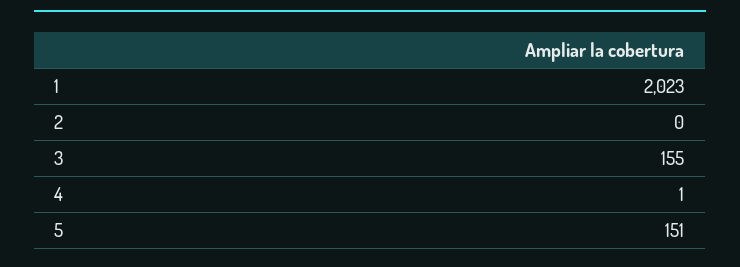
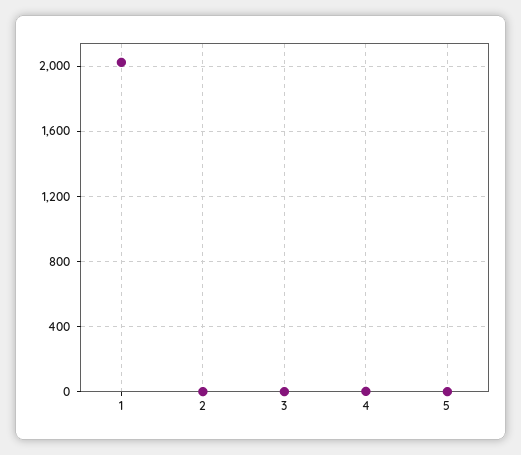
  {
    "1": 2023,
    "2": 0,
-   "3": 155,
+   "3": 0,
    "4": 1,
-   "5": 151
+   "5": 0
  }

